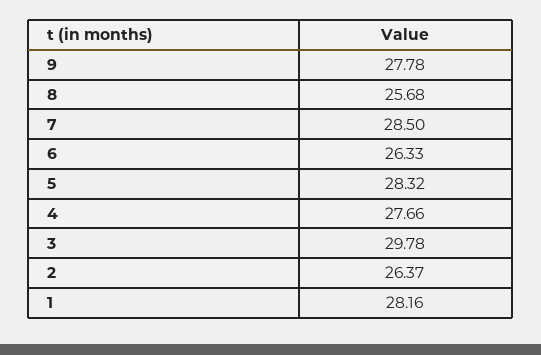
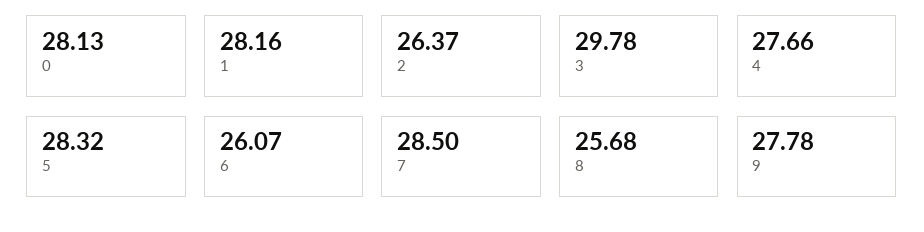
  {
    "9": 27.78,
    "8": 25.68,
    "7": 28.5,
-   "6": 26.33,
+   "6": 26.07,
    "5": 28.32,
    "4": 27.66,
    "3": 29.78,
    "2": 26.37,
-   "1": 28.16
+   "1": 28.16,
+   "0": 28.13
  }

